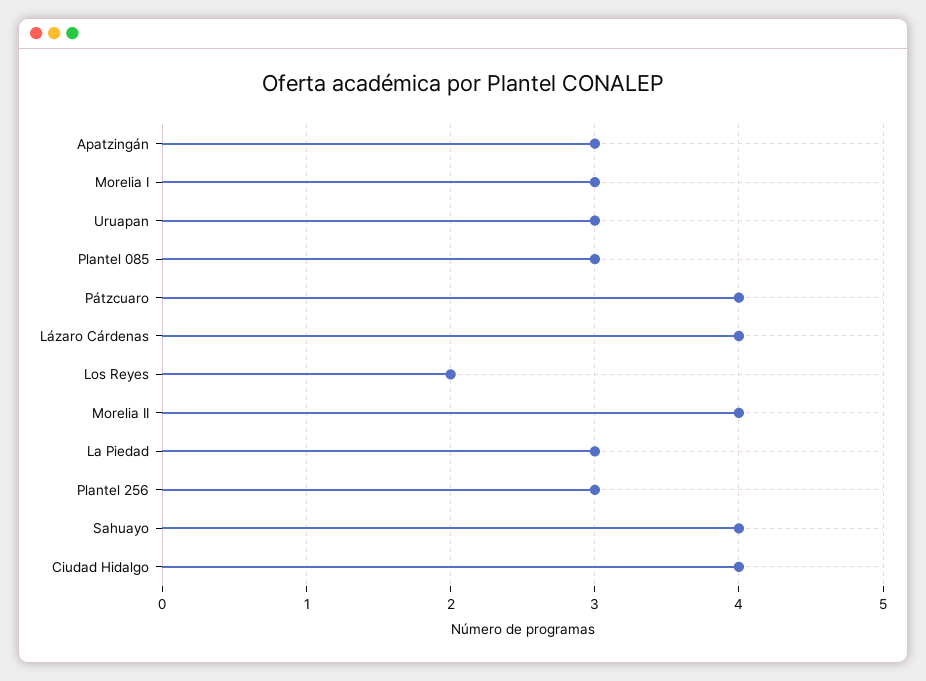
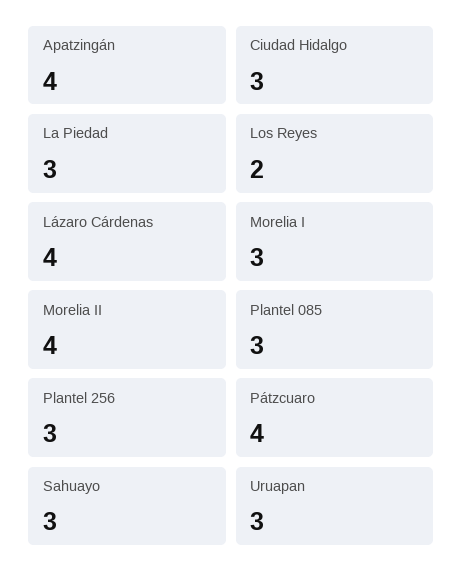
  {
-   "Apatzingán": 3,
+   "Apatzingán": 4,
    "Morelia I": 3,
    "Uruapan": 3,
    "Plantel 085": 3,
    "Pátzcuaro": 4,
    "Lázaro Cárdenas": 4,
    "Los Reyes": 2,
    "Morelia II": 4,
    "La Piedad": 3,
    "Plantel 256": 3,
-   "Sahuayo": 4,
+   "Sahuayo": 3,
-   "Ciudad Hidalgo": 4
+   "Ciudad Hidalgo": 3
  }

